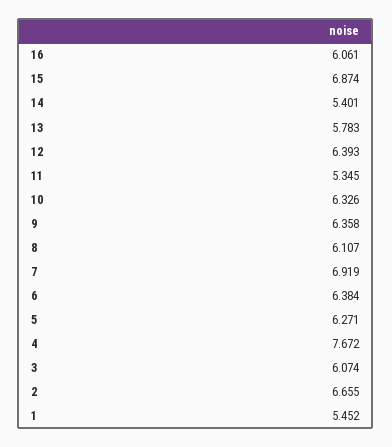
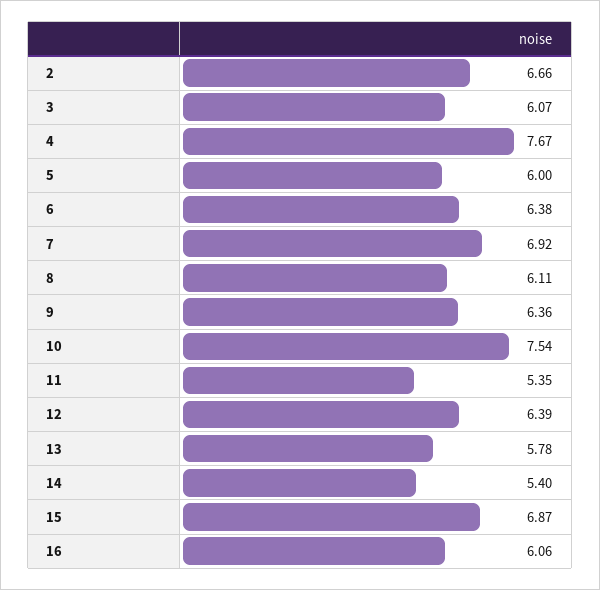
  {
    "16": 6.061,
    "15": 6.874,
    "14": 5.401,
    "13": 5.783,
    "12": 6.393,
    "11": 5.345,
-   "10": 6.326,
+   "10": 7.54,
    "9": 6.358,
    "8": 6.107,
    "7": 6.919,
    "6": 6.384,
-   "5": 6.271,
+   "5": 6,
    "4": 7.672,
    "3": 6.074,
-   "2": 6.655,
+   "2": 6.655
-   "1": 5.452
  }

